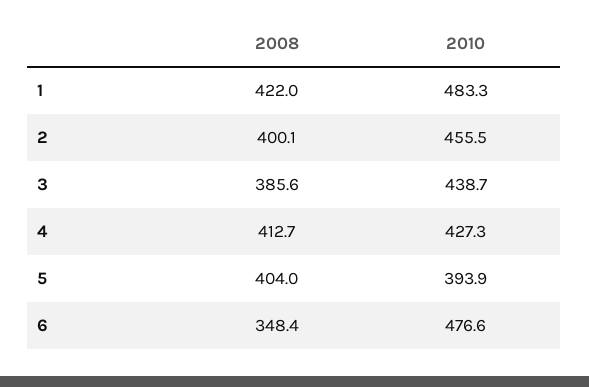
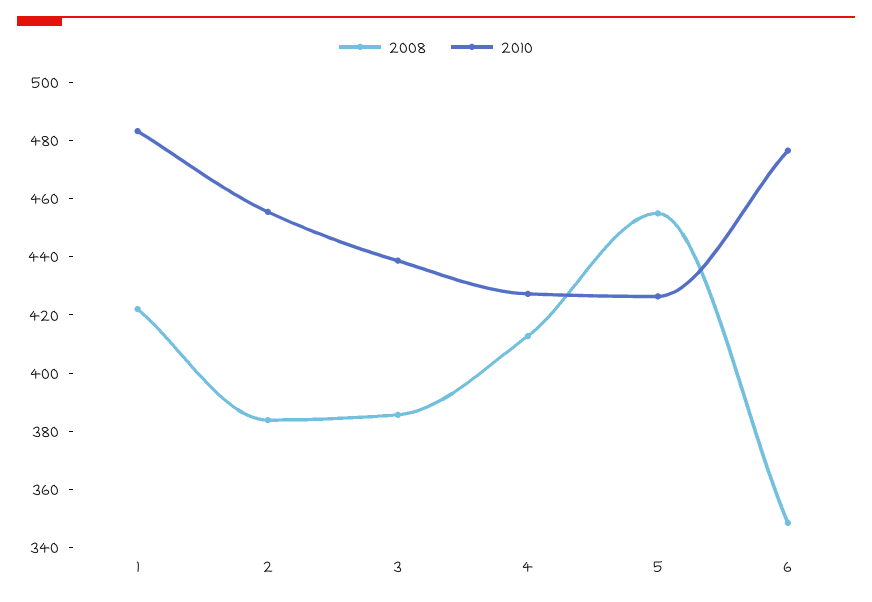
  {
    "2008": {
      "1": 422,
-     "2": 400.1,
+     "2": 385,
      "3": 385.6,
      "4": 412.7,
-     "5": 404,
+     "5": 455,
      "6": 348.4
    },
    "2010": {
      "1": 483.3,
      "2": 455.5,
      "3": 438.7,
      "4": 427.3,
-     "5": 393.9,
+     "5": 425,
      "6": 476.6
    }
  }

